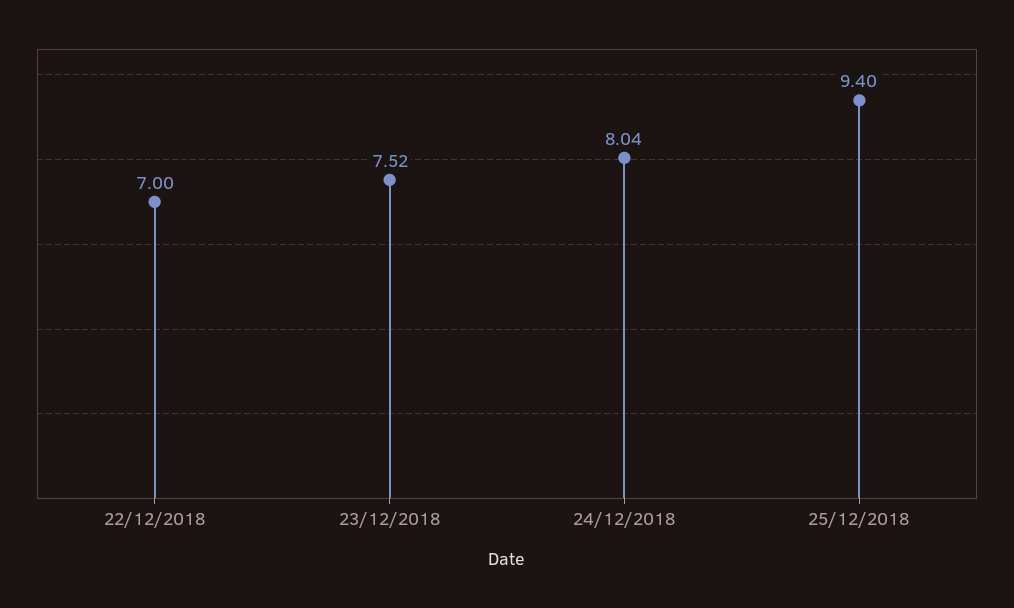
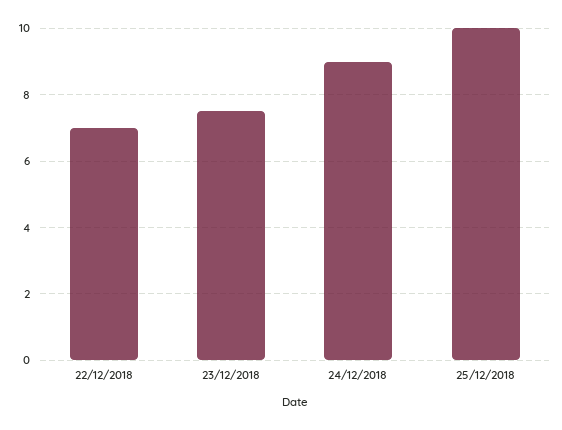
  {
    "22/12/2018": 7,
    "23/12/2018": 7.52,
-   "24/12/2018": 8.04,
+   "24/12/2018": 9,
-   "25/12/2018": 9.4
+   "25/12/2018": 10
  }

